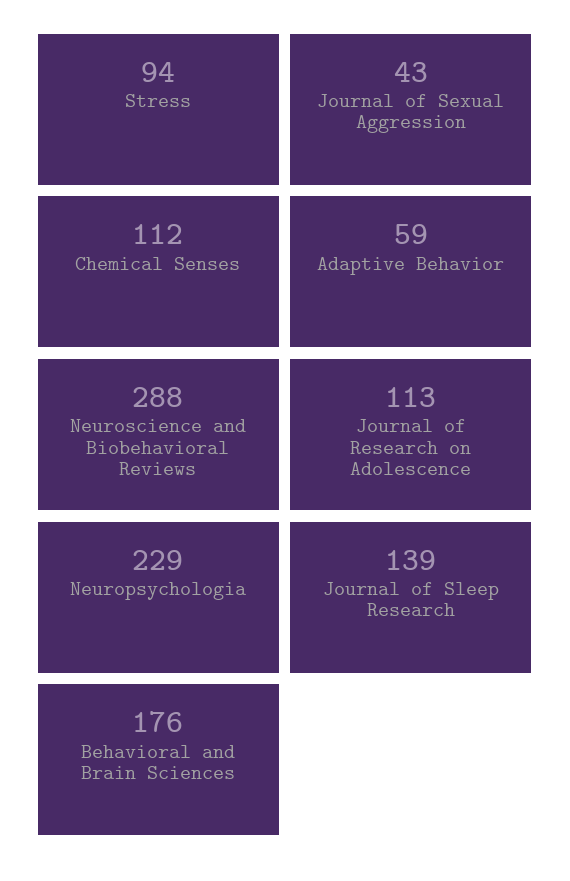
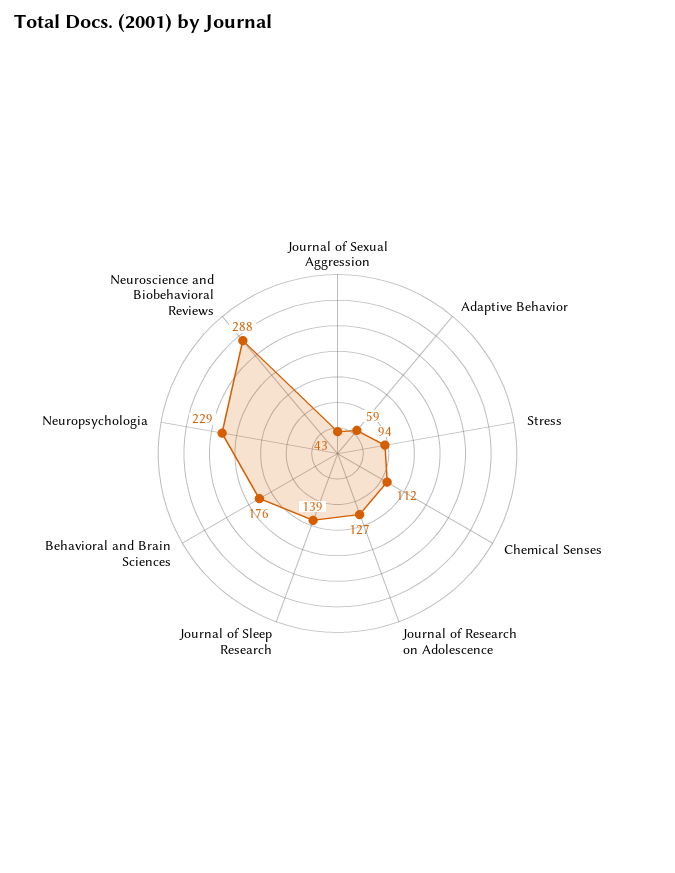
  {
    "Stress": 94,
    "Journal of Sexual Aggression": 43,
    "Chemical Senses": 112,
    "Adaptive Behavior": 59,
    "Neuroscience and Biobehavioral Reviews": 288,
-   "Journal of Research on Adolescence": 113,
+   "Journal of Research on Adolescence": 127,
    "Neuropsychologia": 229,
    "Journal of Sleep Research": 139,
    "Behavioral and Brain Sciences": 176
  }

